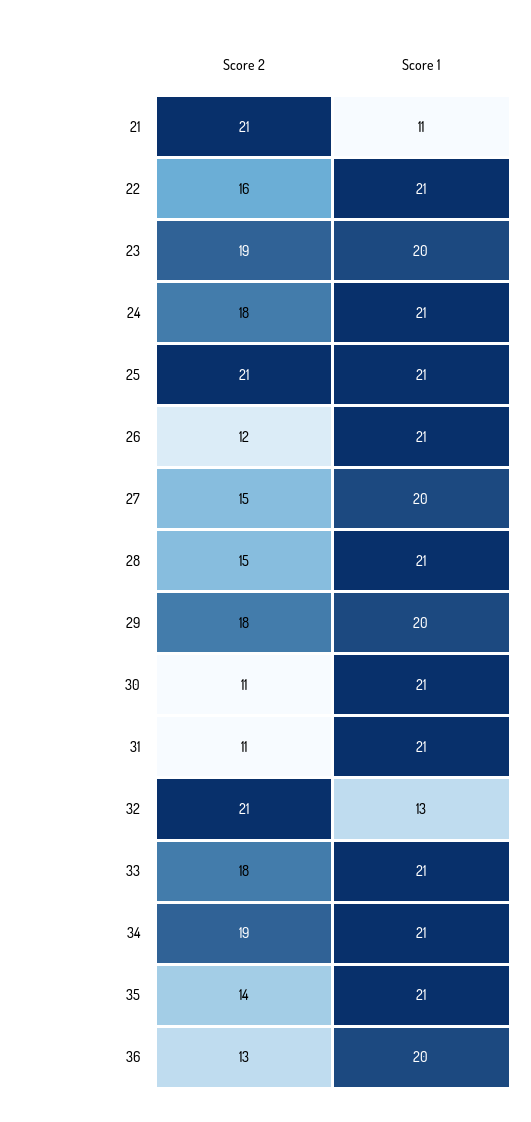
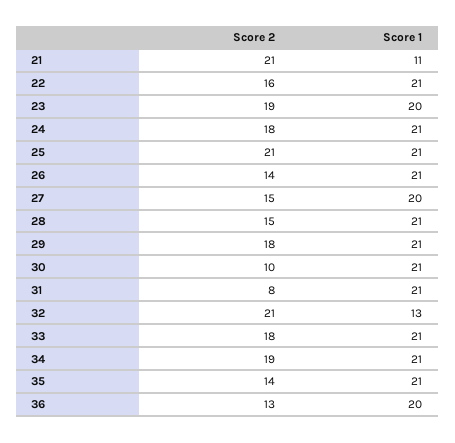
  {
    "Score 2": {
      "21": 21,
      "22": 16,
      "23": 19,
      "24": 18,
      "25": 21,
-     "26": 12,
+     "26": 14,
      "27": 15,
      "28": 15,
      "29": 18,
-     "30": 11,
+     "30": 10,
-     "31": 11,
+     "31": 8,
      "32": 21,
      "33": 18,
      "34": 19,
      "35": 14,
      "36": 13
    },
    "Score 1": {
      "21": 11,
      "22": 21,
      "23": 20,
      "24": 21,
      "25": 21,
      "26": 21,
      "27": 20,
      "28": 21,
-     "29": 20,
+     "29": 21,
      "30": 21,
      "31": 21,
      "32": 13,
      "33": 21,
      "34": 21,
      "35": 21,
      "36": 20
    }
  }

